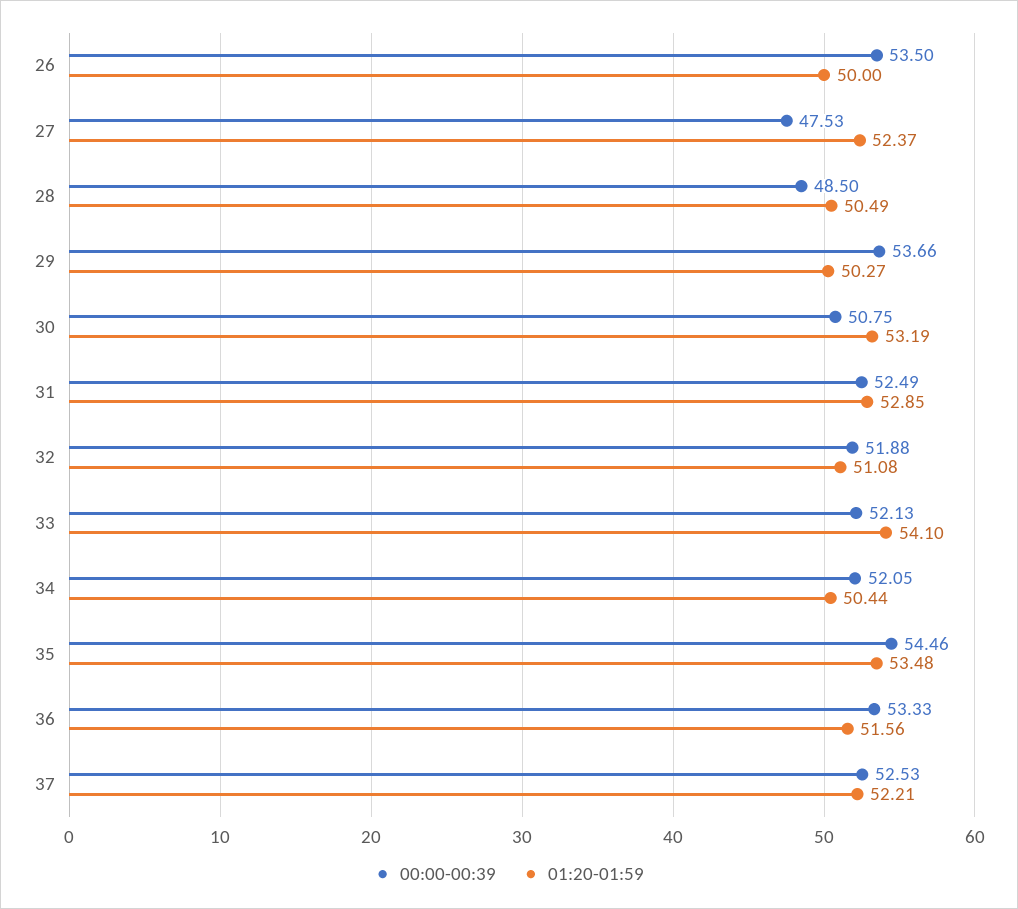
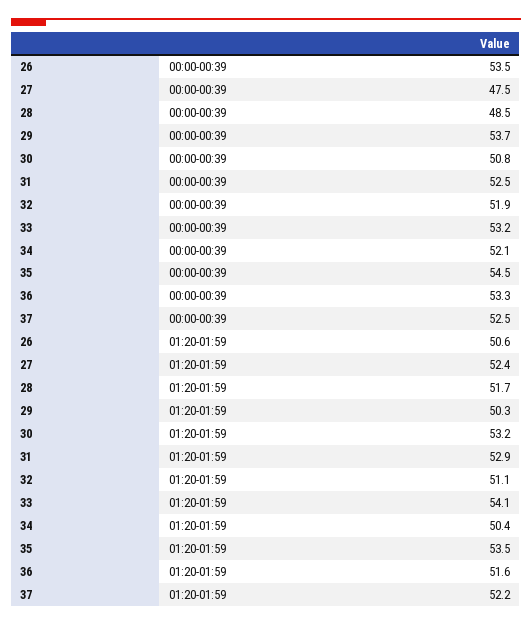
  {
    "00:00-00:39": {
      "26": 53.5,
      "27": 47.53,
      "28": 48.5,
      "29": 53.66,
      "30": 50.75,
      "31": 52.49,
      "32": 51.88,
-     "33": 52.13,
+     "33": 53.2,
      "34": 52.05,
      "35": 54.46,
      "36": 53.33,
      "37": 52.53
    },
    "01:20-01:59": {
-     "26": 50,
+     "26": 50.6,
      "27": 52.37,
-     "28": 50.49,
+     "28": 51.7,
      "29": 50.27,
      "30": 53.19,
      "31": 52.85,
      "32": 51.08,
      "33": 54.1,
      "34": 50.44,
      "35": 53.48,
      "36": 51.56,
      "37": 52.21
    }
  }

